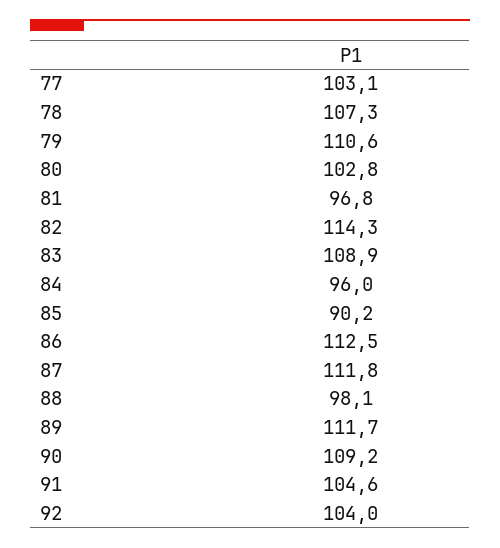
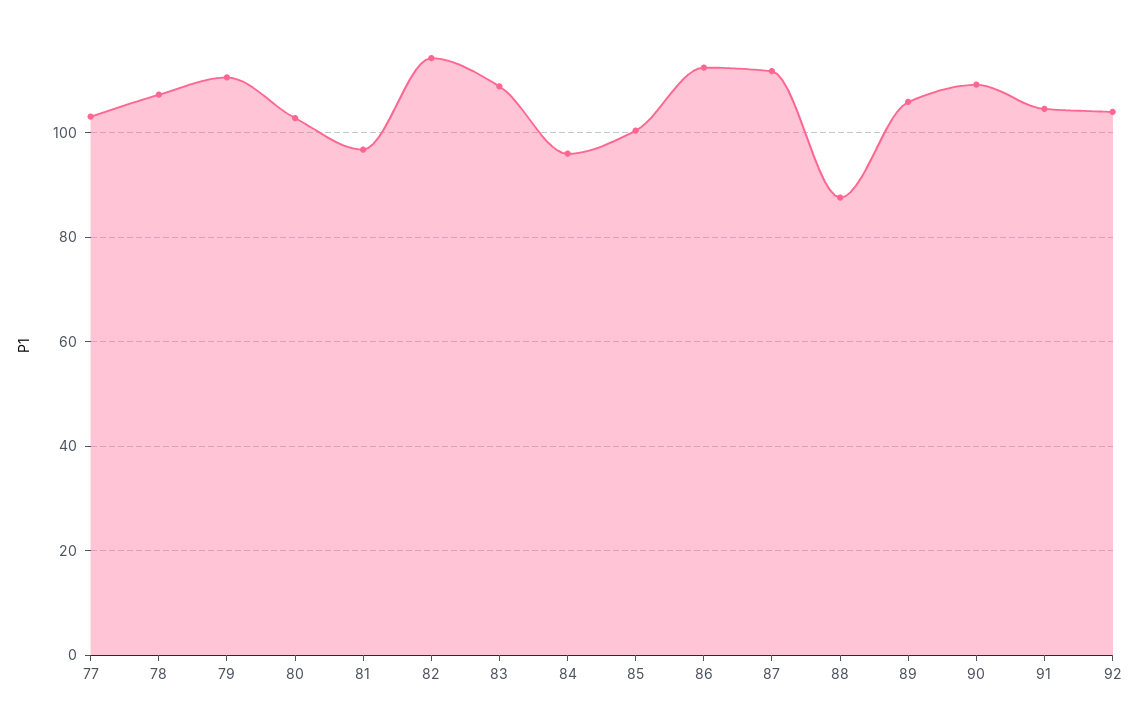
  {
    "77": 103.1,
    "78": 107.3,
    "79": 110.6,
    "80": 102.8,
    "81": 96.8,
    "82": 114.3,
    "83": 108.9,
    "84": 96,
-   "85": 90.2,
+   "85": 100,
    "86": 112.5,
    "87": 111.8,
-   "88": 98.1,
+   "88": 88,
-   "89": 111.7,
+   "89": 106,
    "90": 109.2,
    "91": 104.6,
    "92": 104
  }

